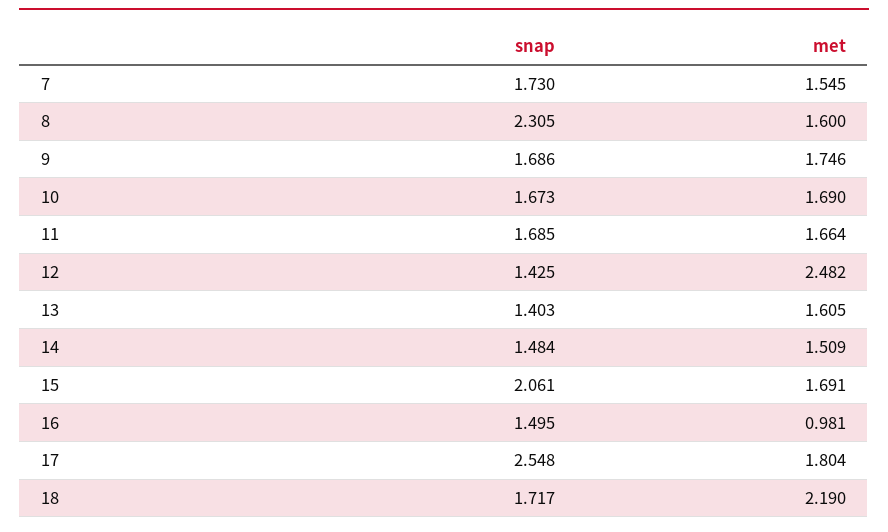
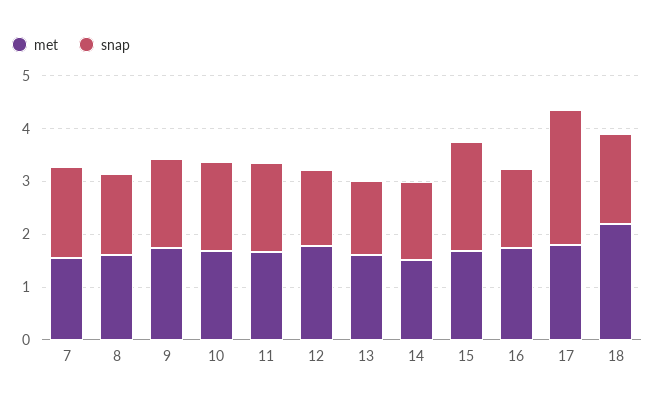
  {
    "snap": {
      "7": 1.73,
-     "8": 2.305,
+     "8": 1.6,
      "9": 1.686,
      "10": 1.673,
      "11": 1.685,
      "12": 1.425,
      "13": 1.403,
      "14": 1.484,
      "15": 2.061,
      "16": 1.495,
      "17": 2.548,
      "18": 1.717
    },
    "met": {
      "7": 1.545,
      "8": 1.6,
      "9": 1.746,
      "10": 1.69,
      "11": 1.664,
-     "12": 2.482,
+     "12": 1.8,
      "13": 1.605,
      "14": 1.509,
      "15": 1.691,
-     "16": 0.981,
+     "16": 1.8,
      "17": 1.804,
      "18": 2.19
    }
  }

